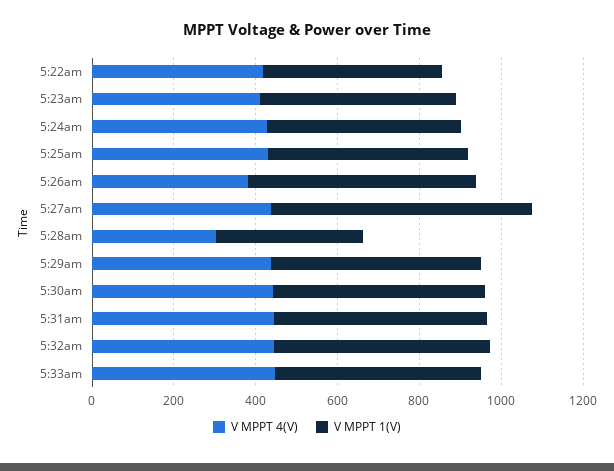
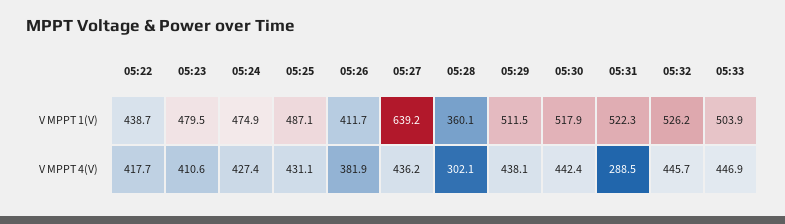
  {
    "V MPPT 4(V)": {
      "5:22am": 417.7,
      "5:23am": 410.6,
      "5:24am": 427.4,
      "5:25am": 431.1,
      "5:26am": 381.9,
      "5:27am": 436.2,
      "5:28am": 302.1,
      "5:29am": 438.1,
      "5:30am": 442.4,
-     "5:31am": 450,
+     "5:31am": 288.5,
      "5:32am": 445.7,
      "5:33am": 446.9
    },
    "V MPPT 1(V)": {
      "5:22am": 438.7,
      "5:23am": 479.5,
      "5:24am": 474.9,
      "5:25am": 487.1,
-     "5:26am": 550,
+     "5:26am": 411.7,
      "5:27am": 639.2,
      "5:28am": 360.1,
      "5:29am": 511.5,
      "5:30am": 517.9,
      "5:31am": 522.3,
      "5:32am": 526.2,
      "5:33am": 503.9
    }
  }

